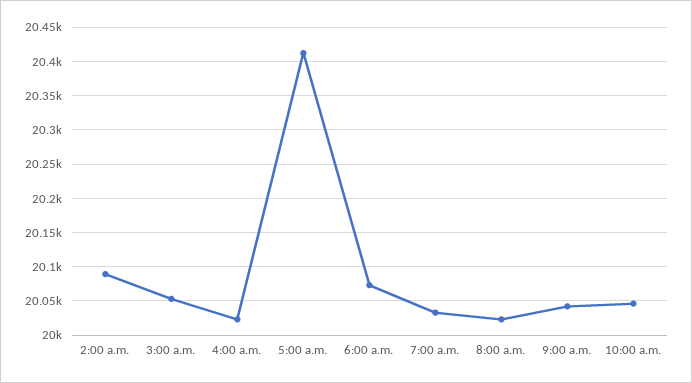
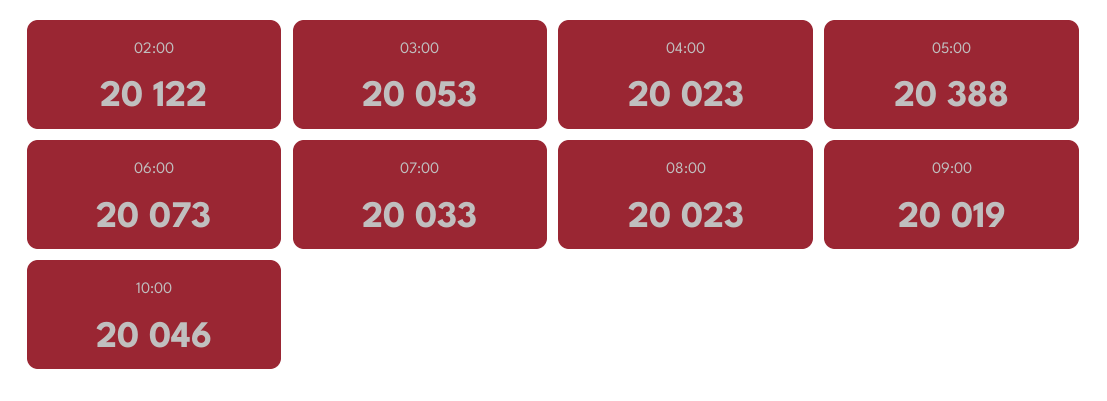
  {
-   "2:00 a.m.": 20090,
+   "2:00 a.m.": 20122,
    "3:00 a.m.": 20053,
    "4:00 a.m.": 20023,
-   "5:00 a.m.": 20410,
+   "5:00 a.m.": 20388,
    "6:00 a.m.": 20073,
    "7:00 a.m.": 20033,
    "8:00 a.m.": 20023,
-   "9:00 a.m.": 20040,
+   "9:00 a.m.": 20019,
    "10:00 a.m.": 20046
  }

